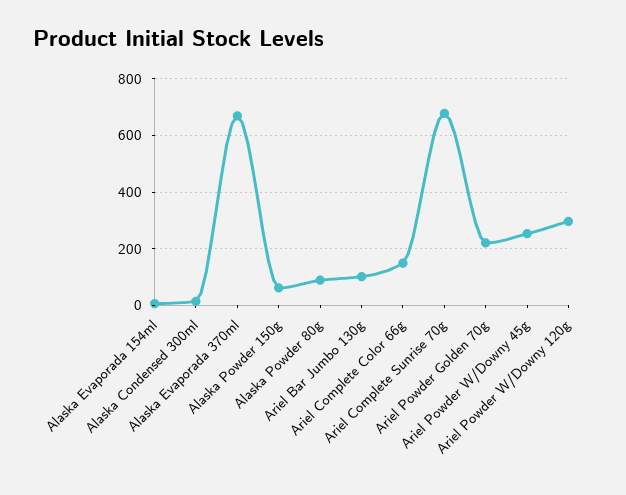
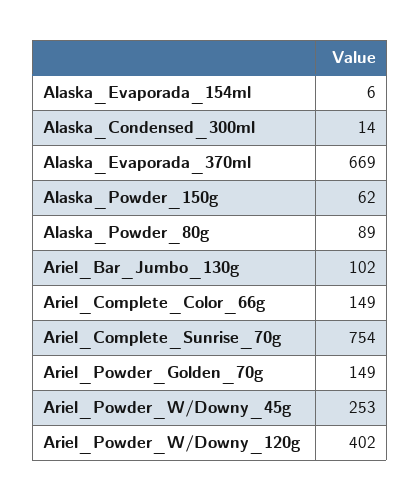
  {
    "Alaska Evaporada 154ml": 6,
    "Alaska Condensed 300ml": 14,
    "Alaska Evaporada 370ml": 669,
    "Alaska Powder 150g": 62,
    "Alaska Powder 80g": 89,
    "Ariel Bar Jumbo 130g": 102,
    "Ariel Complete Color 66g": 149,
-   "Ariel Complete Sunrise 70g": 675,
+   "Ariel Complete Sunrise 70g": 754,
-   "Ariel Powder Golden 70g": 225,
+   "Ariel Powder Golden 70g": 149,
    "Ariel Powder W/Downy 45g": 253,
-   "Ariel Powder W/Downy 120g": 300
+   "Ariel Powder W/Downy 120g": 402
  }

